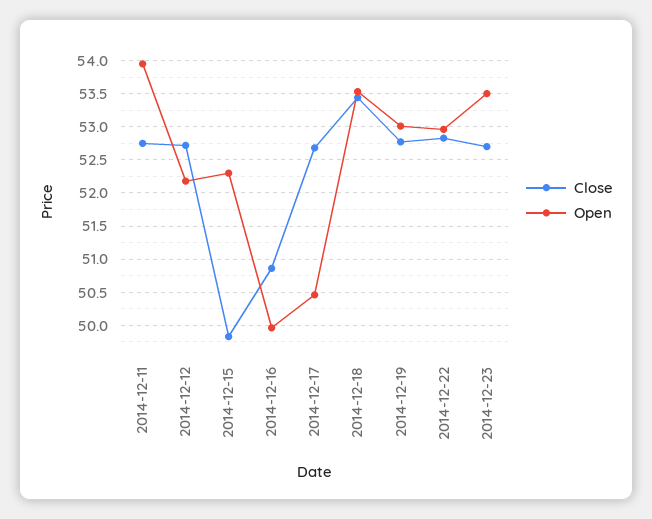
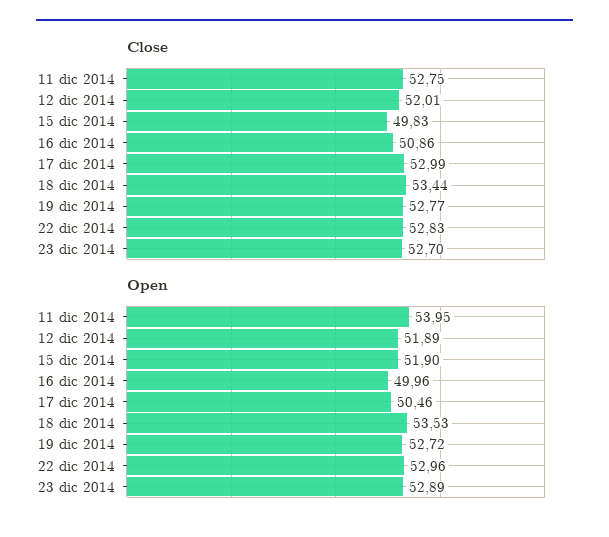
  {
    "Close": {
      "2014-12-11": 52.75,
-     "2014-12-12": 52.7,
+     "2014-12-12": 52.01,
      "2014-12-15": 49.83,
      "2014-12-16": 50.86,
-     "2014-12-17": 52.7,
+     "2014-12-17": 52.99,
      "2014-12-18": 53.44,
      "2014-12-19": 52.77,
      "2014-12-22": 52.83,
      "2014-12-23": 52.7
    },
    "Open": {
      "2014-12-11": 53.95,
-     "2014-12-12": 52.2,
+     "2014-12-12": 51.89,
-     "2014-12-15": 52.3,
+     "2014-12-15": 51.9,
      "2014-12-16": 49.96,
      "2014-12-17": 50.46,
      "2014-12-18": 53.53,
-     "2014-12-19": 53,
+     "2014-12-19": 52.72,
      "2014-12-22": 52.96,
-     "2014-12-23": 53.5
+     "2014-12-23": 52.89
    }
  }

